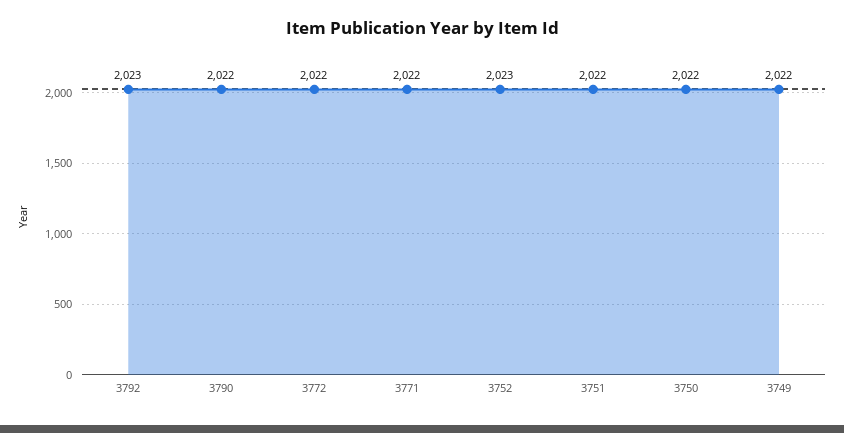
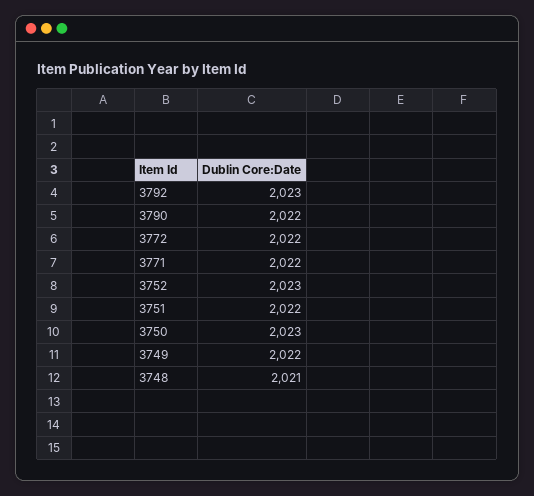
  {
    "3792": 2023,
    "3790": 2022,
    "3772": 2022,
    "3771": 2022,
    "3752": 2023,
    "3751": 2022,
-   "3750": 2022,
+   "3750": 2023,
-   "3749": 2022
+   "3749": 2022,
+   "3748": 2021
  }

